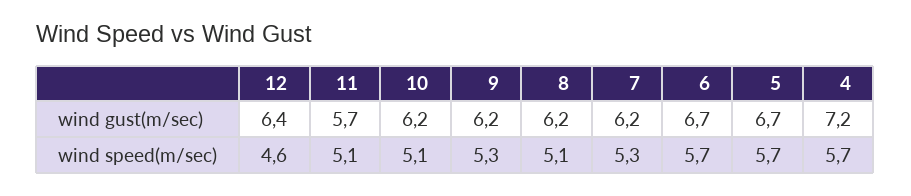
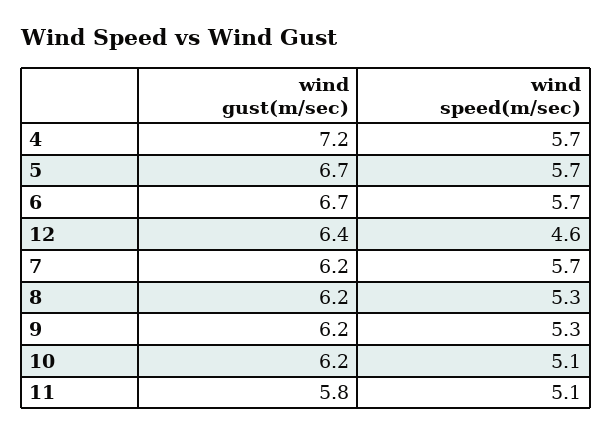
  {
    "12": {
      "wind gust(m/sec)": 6.4,
      "wind speed(m/sec)": 4.6
    },
    "11": {
-     "wind gust(m/sec)": 5.7,
+     "wind gust(m/sec)": 5.8,
      "wind speed(m/sec)": 5.1
    },
    "10": {
      "wind gust(m/sec)": 6.2,
      "wind speed(m/sec)": 5.1
    },
    "9": {
      "wind gust(m/sec)": 6.2,
      "wind speed(m/sec)": 5.3
    },
    "8": {
      "wind gust(m/sec)": 6.2,
-     "wind speed(m/sec)": 5.1
+     "wind speed(m/sec)": 5.3
    },
    "7": {
      "wind gust(m/sec)": 6.2,
-     "wind speed(m/sec)": 5.3
+     "wind speed(m/sec)": 5.7
    },
    "6": {
      "wind gust(m/sec)": 6.7,
      "wind speed(m/sec)": 5.7
    },
    "5": {
      "wind gust(m/sec)": 6.7,
      "wind speed(m/sec)": 5.7
    },
    "4": {
      "wind gust(m/sec)": 7.2,
      "wind speed(m/sec)": 5.7
    }
  }

